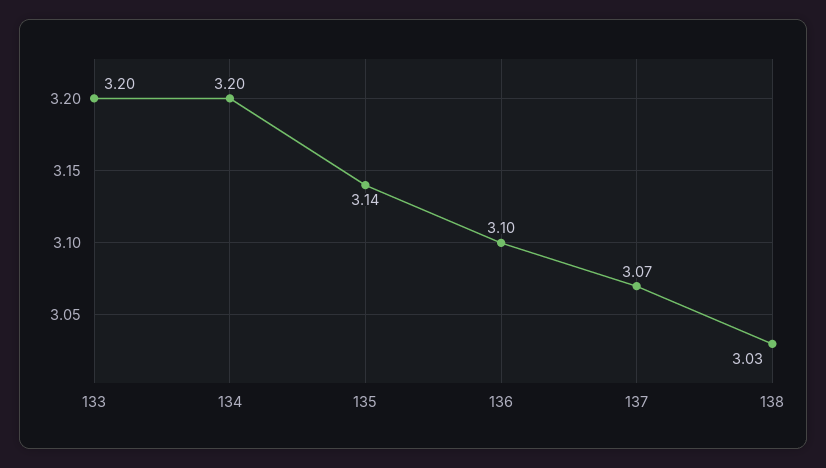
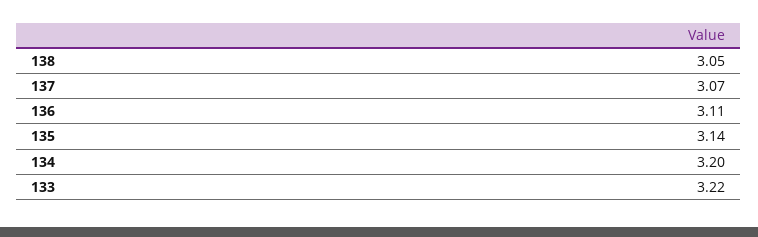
  {
-   "133": 3.2,
+   "133": 3.22,
    "134": 3.2,
    "135": 3.14,
-   "136": 3.1,
+   "136": 3.11,
    "137": 3.07,
-   "138": 3.03
+   "138": 3.05
  }

